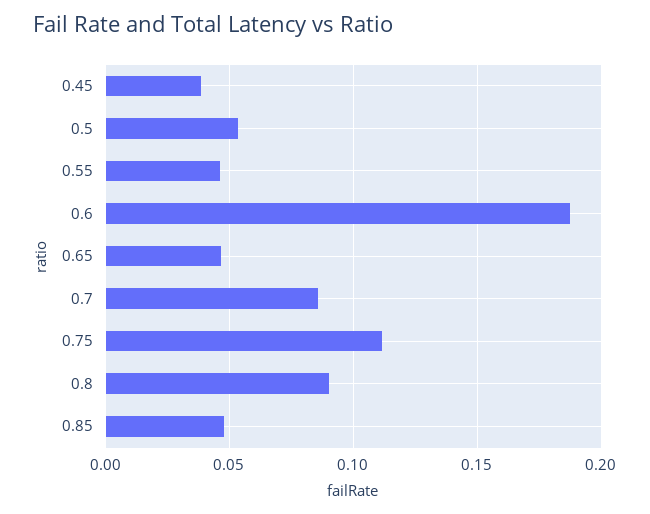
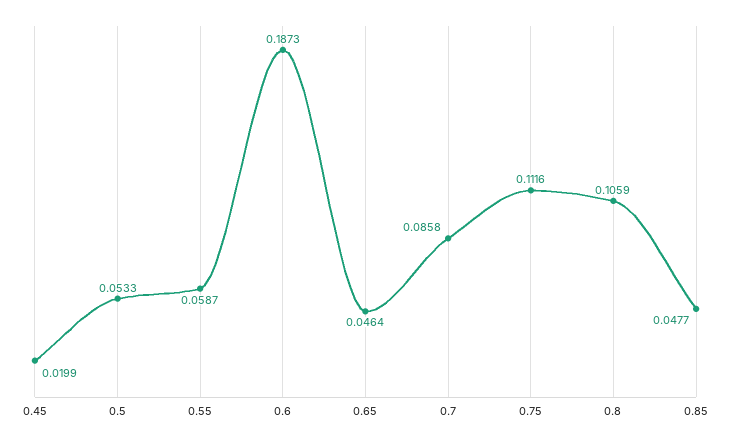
  {
-   "0.45": 0.04,
+   "0.45": 0.0199,
    "0.5": 0.0533,
-   "0.55": 0.045,
+   "0.55": 0.0587,
    "0.6": 0.1873,
    "0.65": 0.0464,
    "0.7": 0.0858,
    "0.75": 0.1116,
-   "0.8": 0.09,
+   "0.8": 0.1059,
    "0.85": 0.0477
  }

